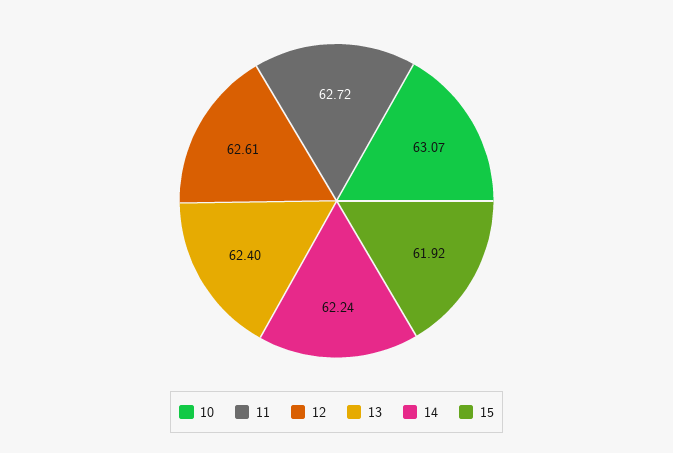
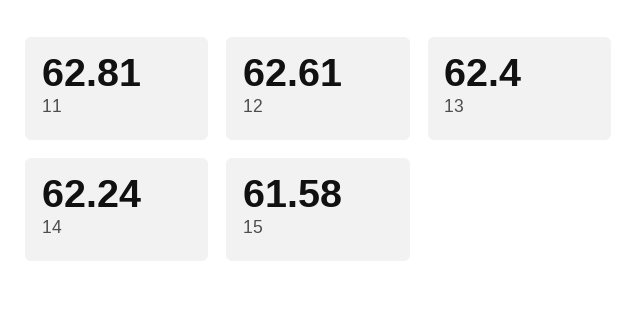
  {
-   "10": 63.07,
-   "11": 62.72,
+   "11": 62.81,
    "12": 62.61,
    "13": 62.4,
    "14": 62.24,
-   "15": 61.92
+   "15": 61.58
  }

